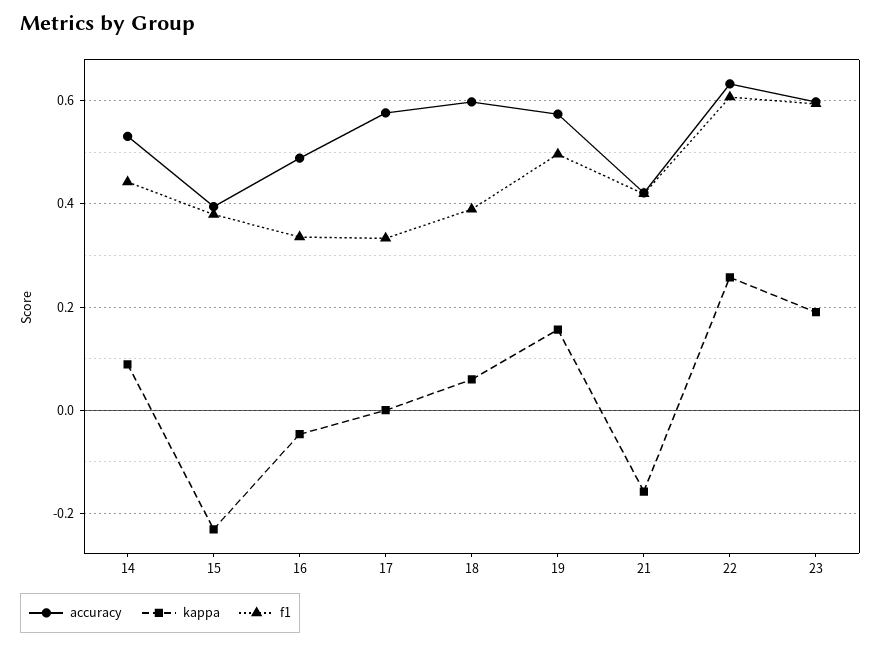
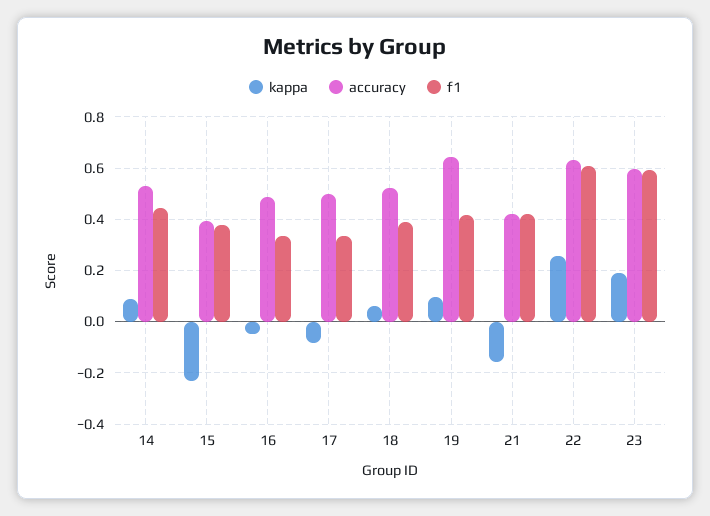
  {
    "accuracy": {
      "14": 0.54,
      "15": 0.4,
      "16": 0.48,
-     "17": 0.58,
+     "17": 0.5,
-     "18": 0.6,
+     "18": 0.525,
-     "19": 0.58,
+     "19": 0.65,
      "21": 0.42,
      "22": 0.64,
      "23": 0.6
    },
    "kappa": {
      "14": 0.08,
      "15": -0.24,
      "16": -0.04,
-     "17": 0,
+     "17": -0.075,
      "18": 0.06,
-     "19": 0.16,
+     "19": 0.1,
      "21": -0.16,
      "22": 0.26,
      "23": 0.18
    },
    "f1": {
      "14": 0.44,
      "15": 0.38,
      "16": 0.34,
      "17": 0.34,
      "18": 0.38,
-     "19": 0.5,
+     "19": 0.425,
      "21": 0.42,
      "22": 0.6,
      "23": 0.6
    }
  }

